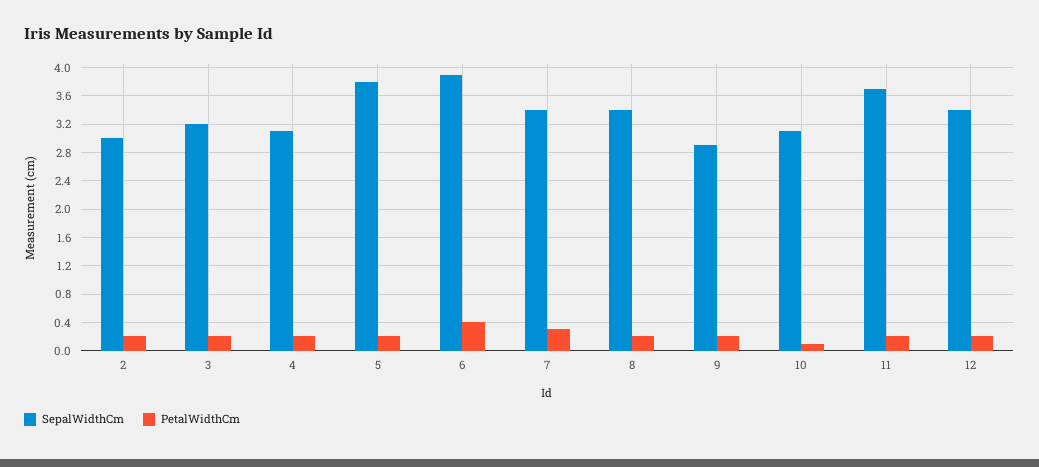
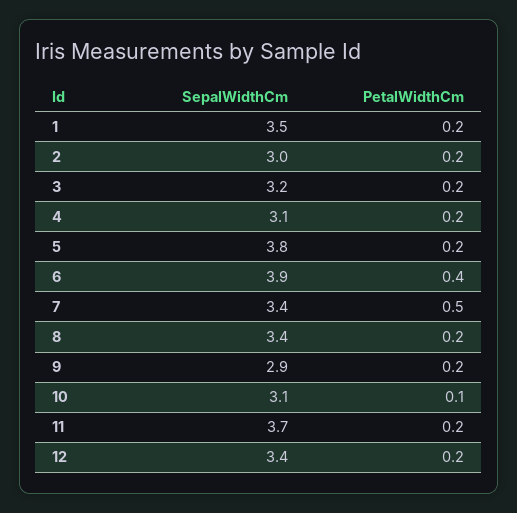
  {
    "SepalWidthCm": {
      "2": 3,
      "3": 3.2,
      "4": 3.1,
      "5": 3.8,
      "6": 3.9,
      "7": 3.4,
      "8": 3.4,
      "9": 2.9,
      "10": 3.1,
      "11": 3.7,
-     "12": 3.4
+     "12": 3.4,
+     "1": 3.5
    },
    "PetalWidthCm": {
      "2": 0.2,
      "3": 0.2,
      "4": 0.2,
      "5": 0.2,
      "6": 0.4,
-     "7": 0.3,
+     "7": 0.5,
      "8": 0.2,
      "9": 0.2,
      "10": 0.1,
      "11": 0.2,
-     "12": 0.2
+     "12": 0.2,
+     "1": 0.2
    }
  }

